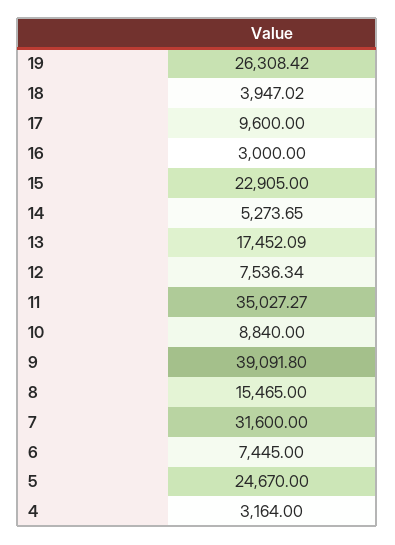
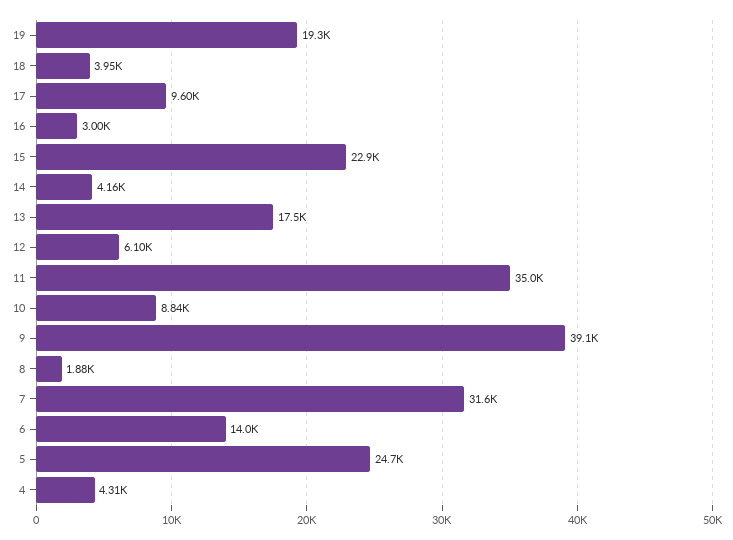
  {
-   "19": 26308.42,
+   "19": 19300,
    "18": 3947.02,
    "17": 9600,
    "16": 3000,
    "15": 22905,
-   "14": 5273.65,
+   "14": 4160,
    "13": 17452.09,
-   "12": 7536.34,
+   "12": 6100,
    "11": 35027.27,
    "10": 8840,
    "9": 39091.8,
-   "8": 15465,
+   "8": 1880,
    "7": 31600,
-   "6": 7445,
+   "6": 14000,
    "5": 24670,
-   "4": 3164
+   "4": 4310
  }

